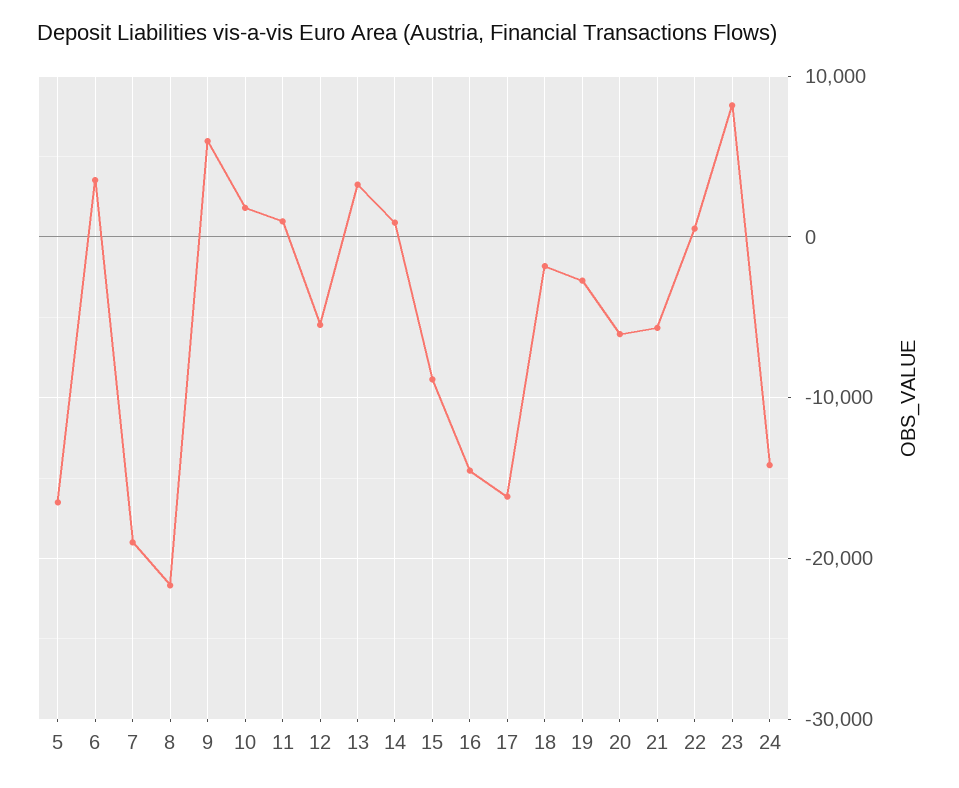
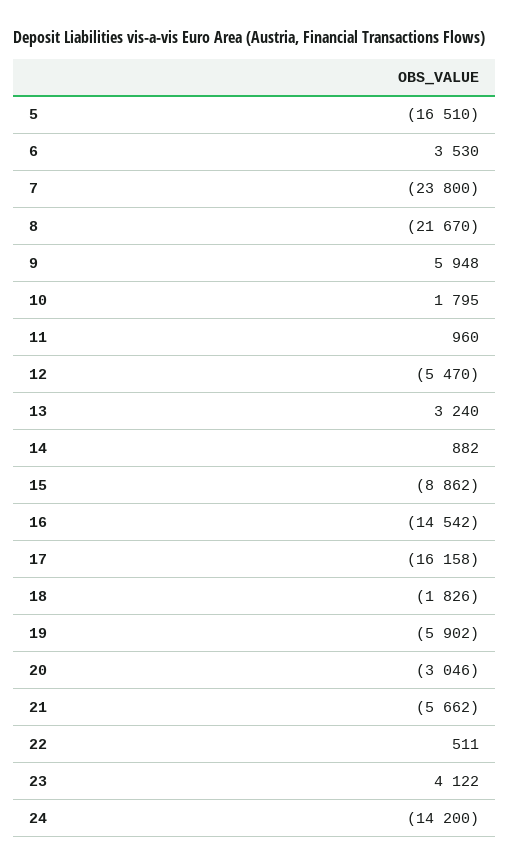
  {
    "5": -16510,
    "6": 3530,
-   "7": -19000,
+   "7": -23800,
    "8": -21670,
    "9": 5948,
    "10": 1795,
    "11": 960,
    "12": -5470,
    "13": 3240,
    "14": 882,
    "15": -8862,
    "16": -14542,
    "17": -16158,
    "18": -1826,
-   "19": -3000,
+   "19": -5902,
-   "20": -6000,
+   "20": -3046,
    "21": -5662,
    "22": 511,
-   "23": 8000,
+   "23": 4122,
    "24": -14200
  }

